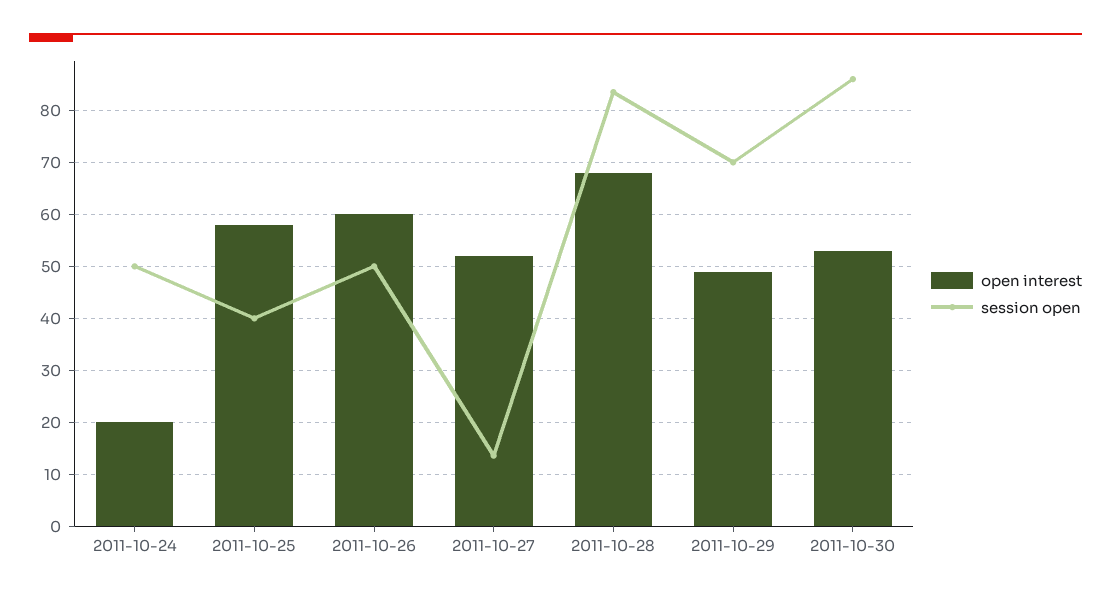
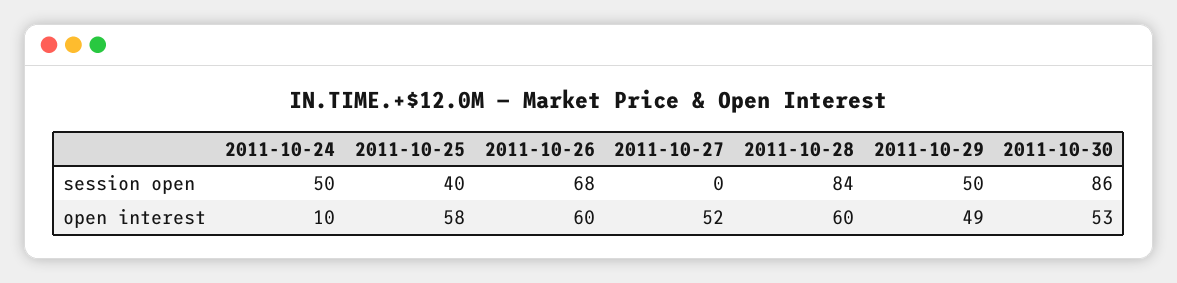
  {
    "open interest": {
-     "2011-10-24": 20,
+     "2011-10-24": 10,
      "2011-10-25": 58,
      "2011-10-26": 60,
      "2011-10-27": 52,
-     "2011-10-28": 68,
+     "2011-10-28": 60,
      "2011-10-29": 49,
      "2011-10-30": 53
    },
    "session open": {
      "2011-10-24": 50,
      "2011-10-25": 40,
-     "2011-10-26": 50,
+     "2011-10-26": 68,
-     "2011-10-27": 14,
+     "2011-10-27": 0,
      "2011-10-28": 84,
-     "2011-10-29": 70,
+     "2011-10-29": 50,
      "2011-10-30": 86
    }
  }

